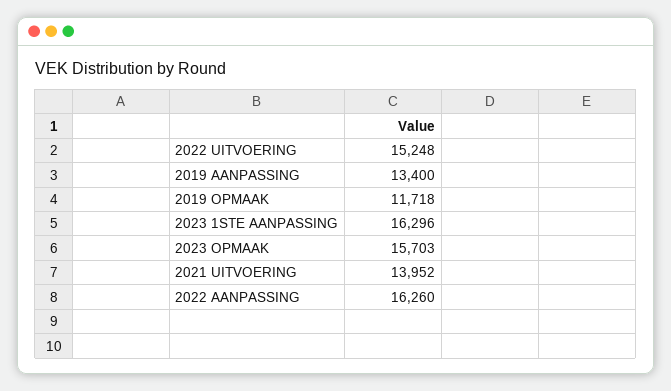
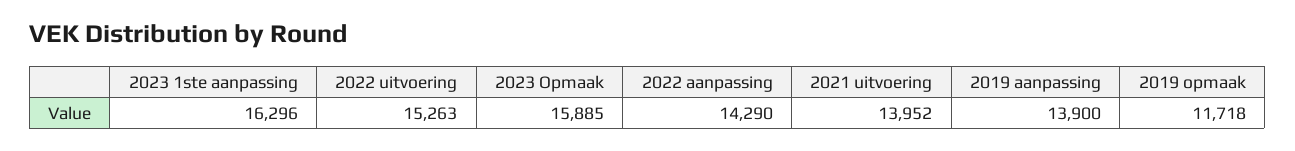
  {
-   "2022 UITVOERING": 15248,
+   "2022 UITVOERING": 15263,
-   "2019 AANPASSING": 13400,
+   "2019 AANPASSING": 13900,
    "2019 OPMAAK": 11718,
    "2023 1STE AANPASSING": 16296,
-   "2023 OPMAAK": 15703,
+   "2023 OPMAAK": 15885,
    "2021 UITVOERING": 13952,
-   "2022 AANPASSING": 16260
+   "2022 AANPASSING": 14290
  }

